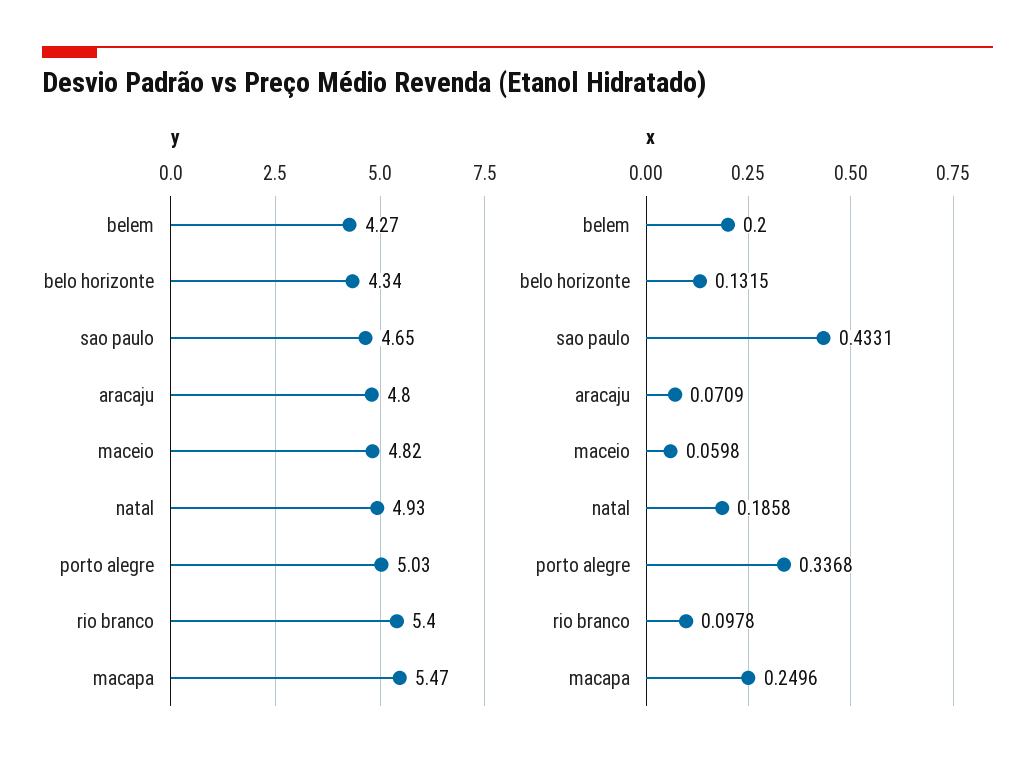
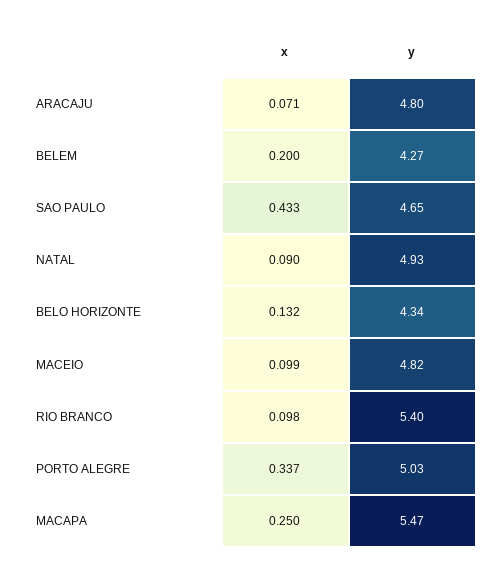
  {
    "y": {
      "belem": 4.27,
      "belo horizonte": 4.34,
      "sao paulo": 4.65,
      "aracaju": 4.8,
      "maceio": 4.82,
      "natal": 4.93,
      "porto alegre": 5.03,
      "rio branco": 5.4,
      "macapa": 5.47
    },
    "x": {
      "belem": 0.2,
      "belo horizonte": 0.1315,
      "sao paulo": 0.4331,
      "aracaju": 0.0709,
-     "maceio": 0.0598,
+     "maceio": 0.099,
-     "natal": 0.1858,
+     "natal": 0.09,
      "porto alegre": 0.3368,
      "rio branco": 0.0978,
      "macapa": 0.2496
    }
  }

